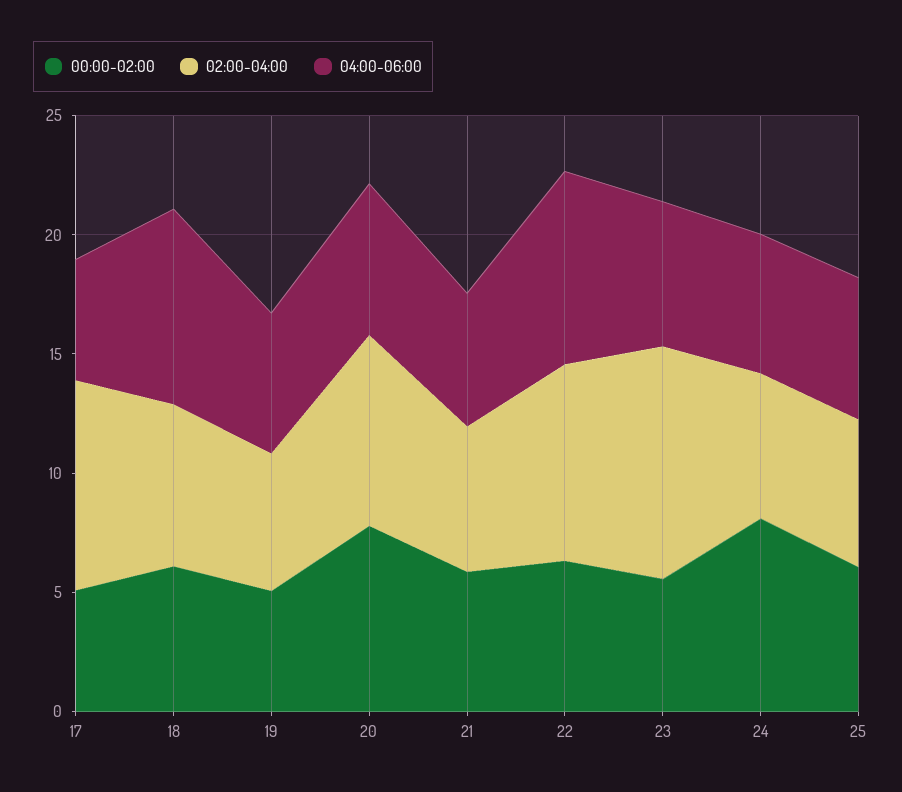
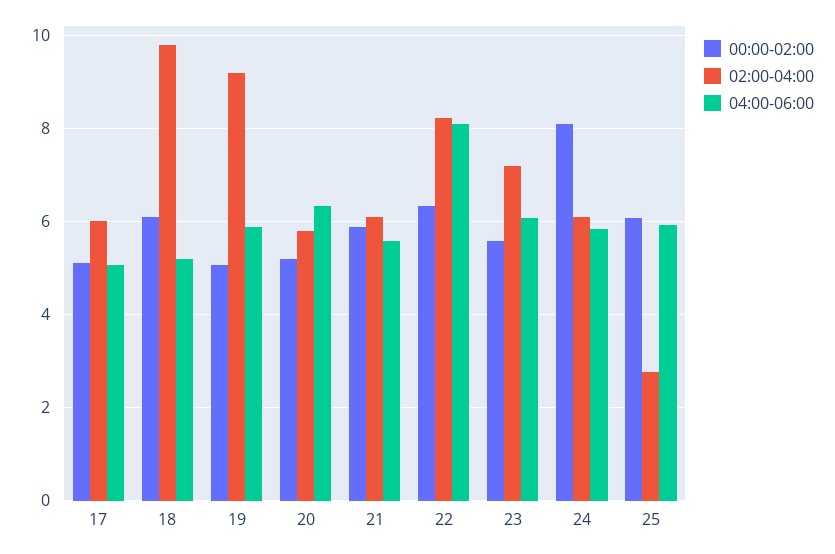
  {
    "00:00-02:00": {
      "17": 5.2,
      "18": 6.2,
      "19": 5,
-     "20": 8,
+     "20": 5.2,
      "21": 5.8,
      "22": 6.4,
      "23": 5.6,
      "24": 8.2,
      "25": 6
    },
    "02:00-04:00": {
-     "17": 9,
+     "17": 6,
-     "18": 7,
+     "18": 9.8,
-     "19": 6,
+     "19": 9.2,
-     "20": 8,
+     "20": 5.8,
      "21": 6.2,
      "22": 8.2,
-     "23": 10,
+     "23": 7.2,
      "24": 6.2,
-     "25": 6
+     "25": 2.8
    },
    "04:00-06:00": {
      "17": 5,
-     "18": 8,
+     "18": 5.2,
      "19": 5.8,
      "20": 6.4,
      "21": 5.6,
      "22": 8.2,
      "23": 6,
      "24": 5.8,
      "25": 6
    }
  }

